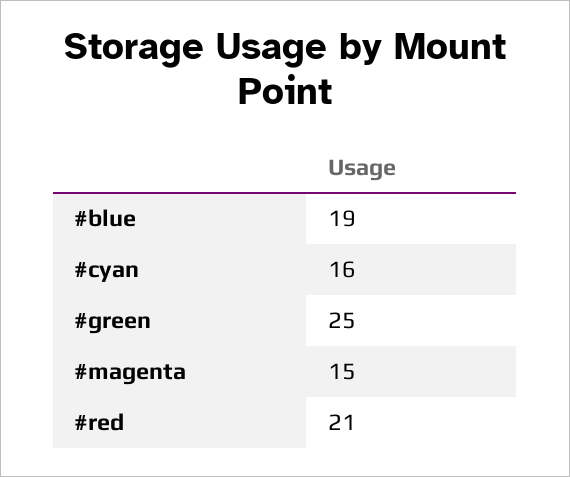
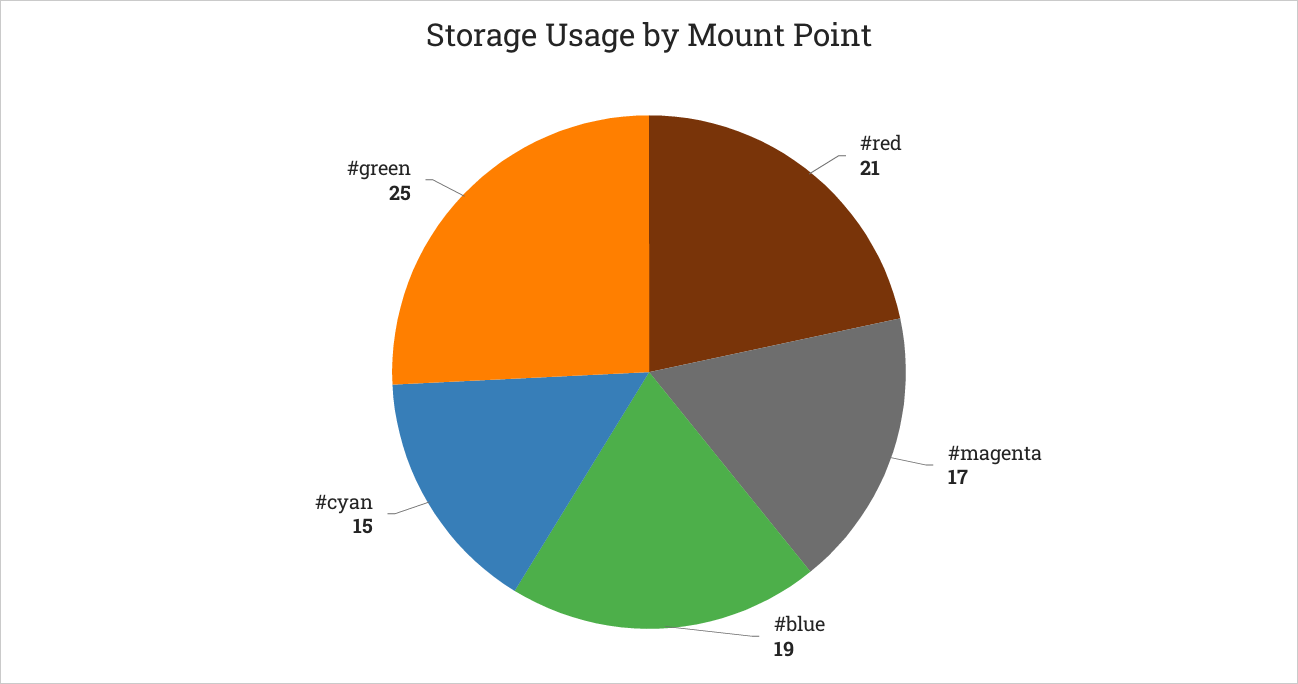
  {
    "#blue": 19,
-   "#cyan": 16,
+   "#cyan": 15,
    "#green": 25,
-   "#magenta": 15,
+   "#magenta": 17,
    "#red": 21
  }

